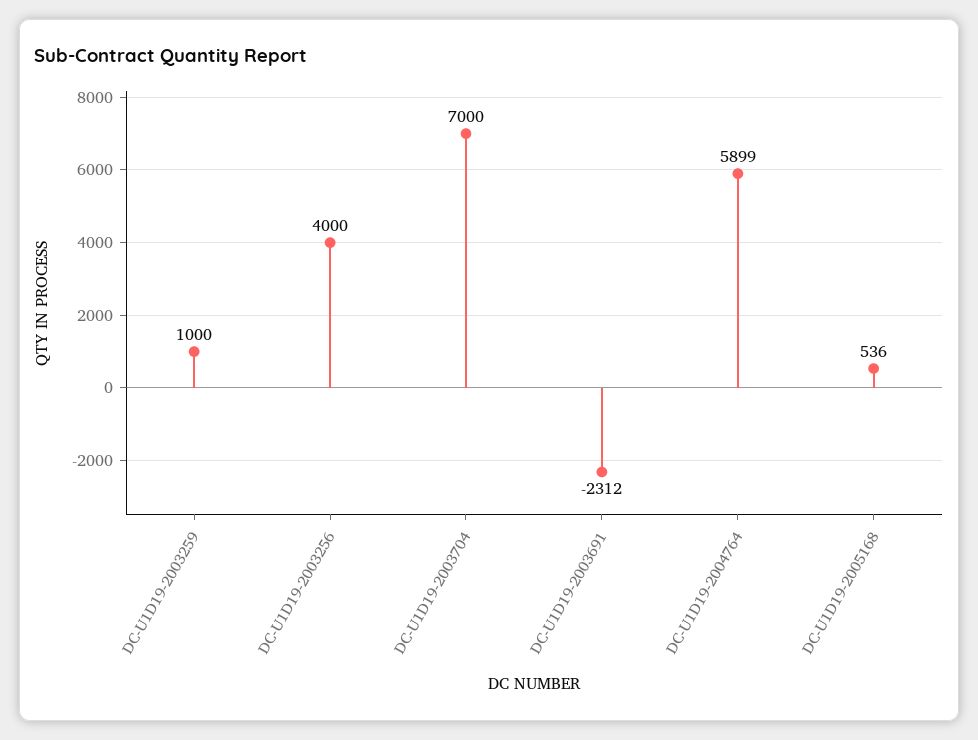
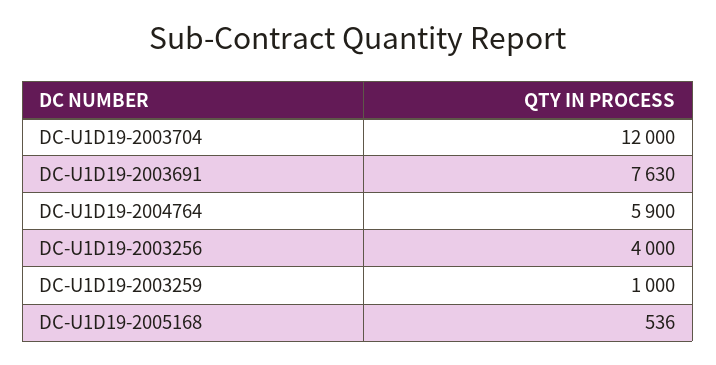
  {
    "DC-U1D19-2003259": 1000,
    "DC-U1D19-2003256": 4000,
-   "DC-U1D19-2003704": 7000,
+   "DC-U1D19-2003704": 12000,
-   "DC-U1D19-2003691": -2312,
+   "DC-U1D19-2003691": 7630,
-   "DC-U1D19-2004764": 5899,
+   "DC-U1D19-2004764": 5900,
    "DC-U1D19-2005168": 536
  }

